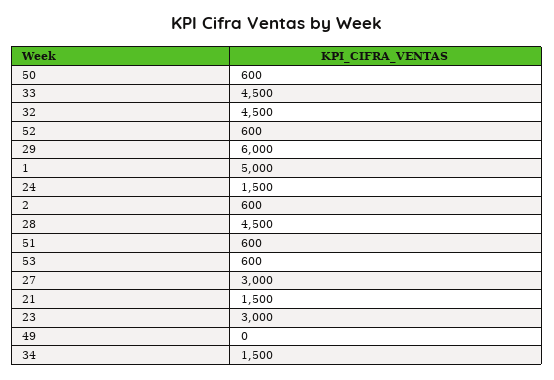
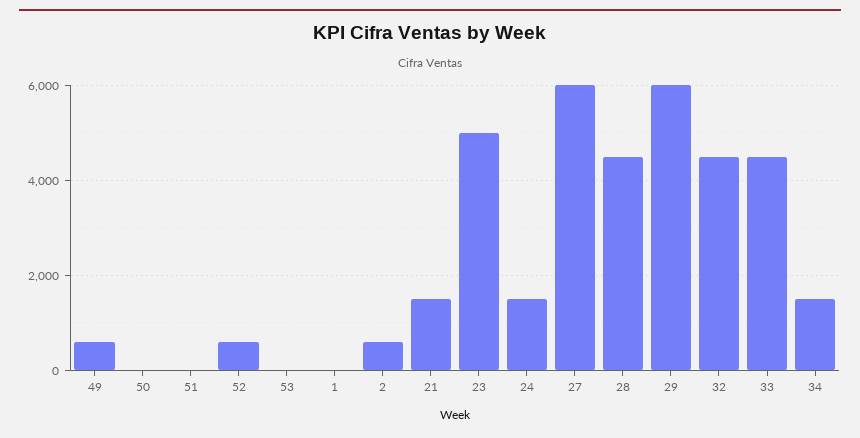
  {
-   "50": 600,
+   "50": 0,
    "33": 4500,
    "32": 4500,
    "52": 600,
    "29": 6000,
-   "1": 5000,
+   "1": 0,
    "24": 1500,
    "2": 600,
    "28": 4500,
-   "51": 600,
+   "51": 0,
-   "53": 600,
+   "53": 0,
-   "27": 3000,
+   "27": 6000,
    "21": 1500,
-   "23": 3000,
+   "23": 5000,
-   "49": 0,
+   "49": 600,
    "34": 1500
  }

